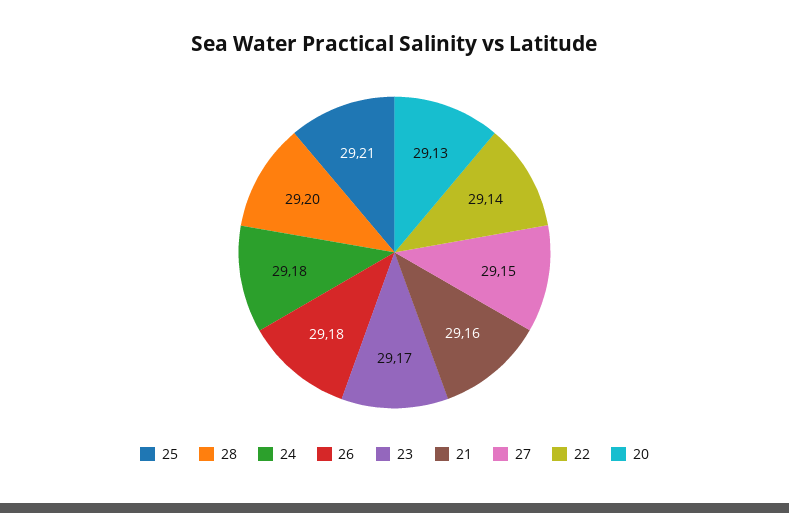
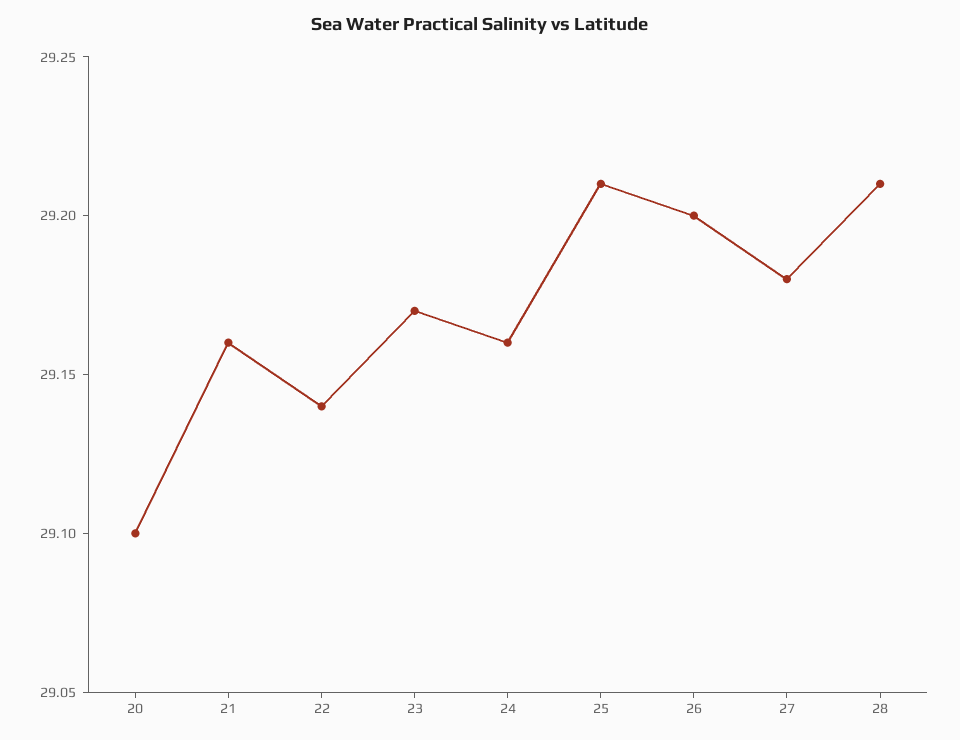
  {
    "25": 29.21,
-   "28": 29.2,
+   "28": 29.21,
-   "24": 29.18,
+   "24": 29.16,
-   "26": 29.18,
+   "26": 29.2,
    "23": 29.17,
    "21": 29.16,
-   "27": 29.15,
+   "27": 29.18,
    "22": 29.14,
-   "20": 29.13
+   "20": 29.1
  }

